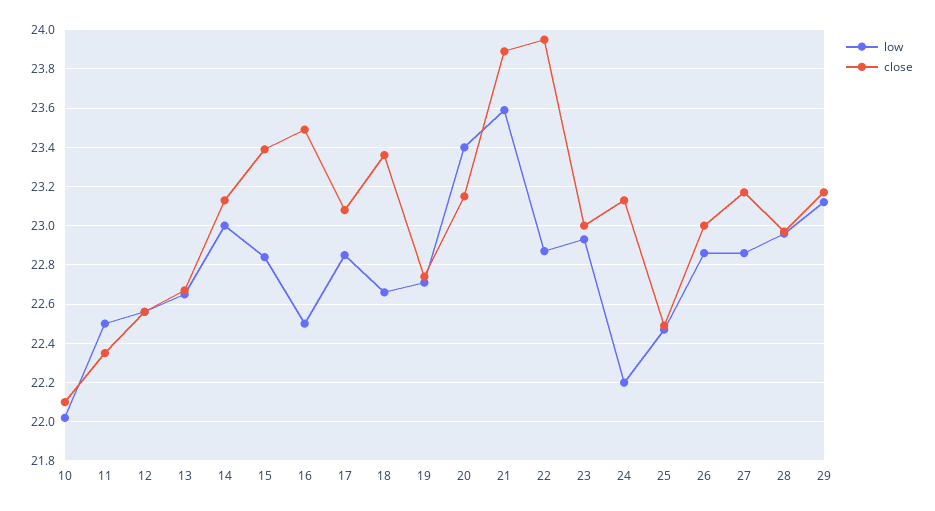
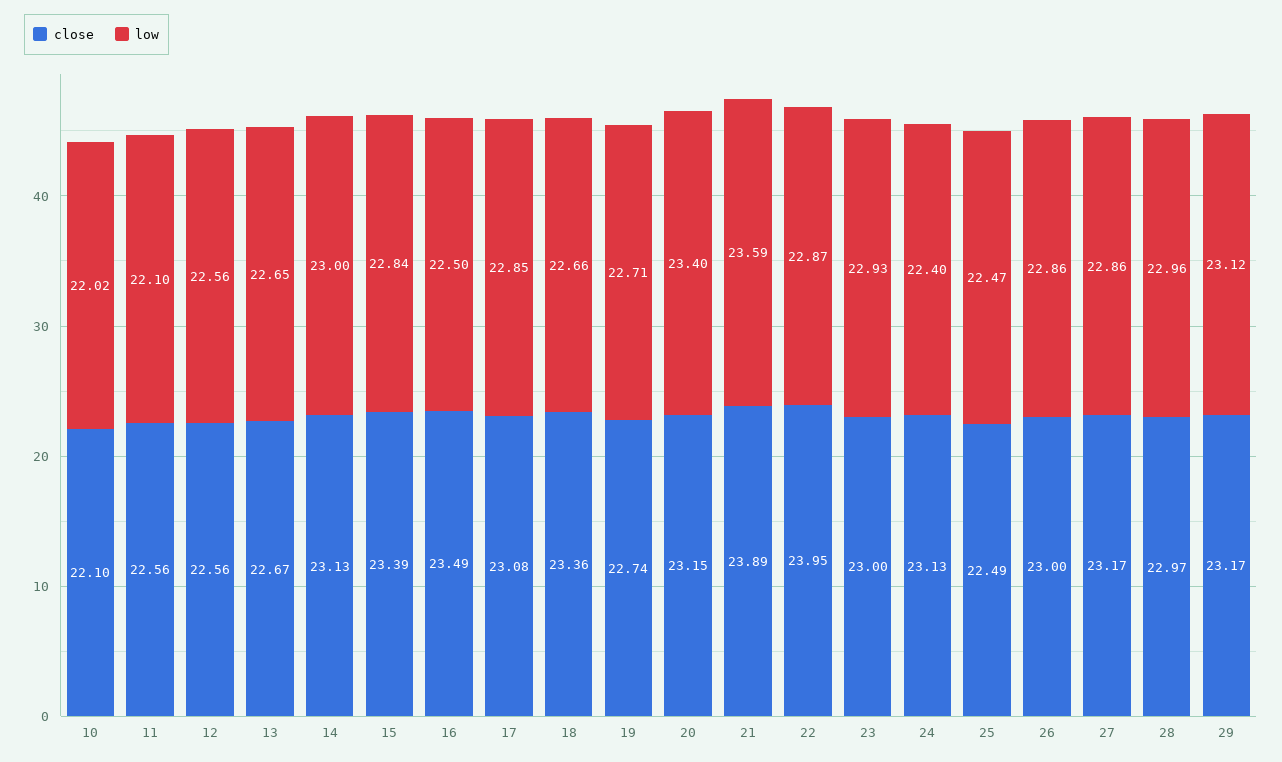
  {
    "low": {
      "10": 22.02,
-     "11": 22.5,
+     "11": 22.1,
      "12": 22.56,
      "13": 22.65,
      "14": 23,
      "15": 22.84,
      "16": 22.5,
      "17": 22.85,
      "18": 22.66,
      "19": 22.71,
      "20": 23.4,
      "21": 23.59,
      "22": 22.87,
      "23": 22.93,
-     "24": 22.2,
+     "24": 22.4,
      "25": 22.47,
      "26": 22.86,
      "27": 22.86,
      "28": 22.96,
      "29": 23.12
    },
    "close": {
      "10": 22.1,
-     "11": 22.35,
+     "11": 22.56,
      "12": 22.56,
      "13": 22.67,
      "14": 23.13,
      "15": 23.39,
      "16": 23.49,
      "17": 23.08,
      "18": 23.36,
      "19": 22.74,
      "20": 23.15,
      "21": 23.89,
      "22": 23.95,
      "23": 23,
      "24": 23.13,
      "25": 22.49,
      "26": 23,
      "27": 23.17,
      "28": 22.97,
      "29": 23.17
    }
  }

